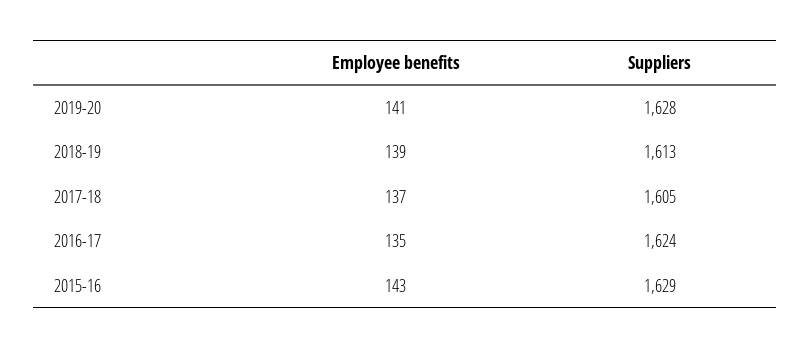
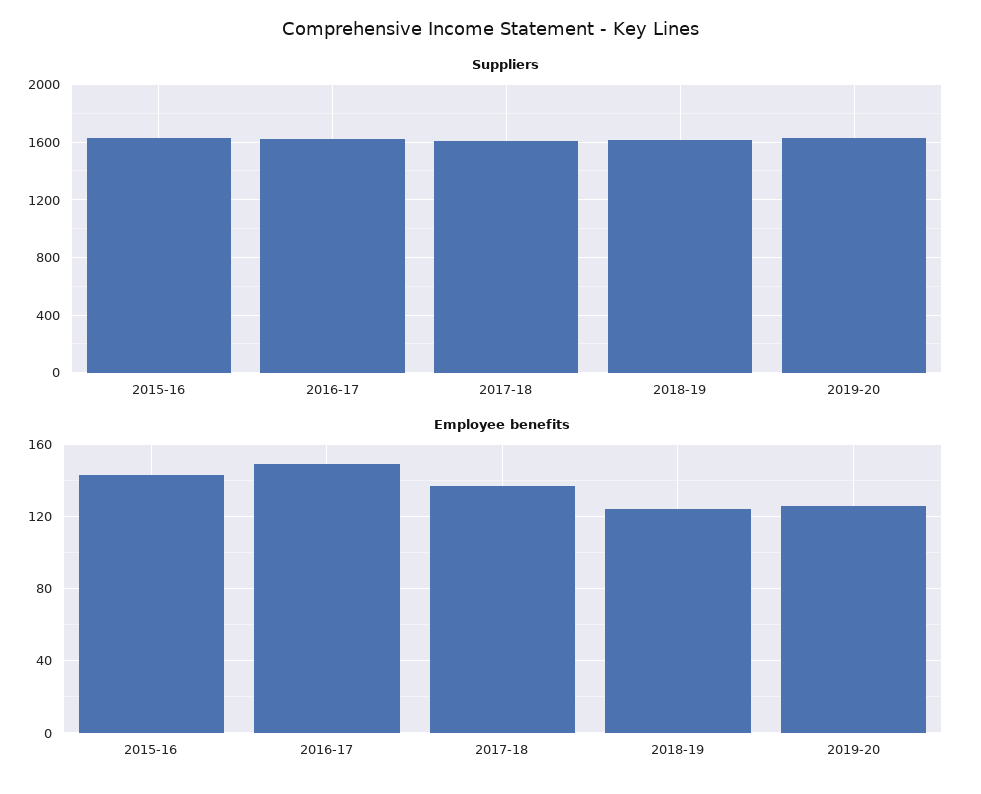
  {
    "Employee benefits": {
-     "2019-20": 141,
+     "2019-20": 125,
-     "2018-19": 139,
+     "2018-19": 125,
      "2017-18": 137,
-     "2016-17": 135,
+     "2016-17": 150,
      "2015-16": 143
    },
    "Suppliers": {
      "2019-20": 1628,
      "2018-19": 1613,
      "2017-18": 1605,
      "2016-17": 1624,
      "2015-16": 1629
    }
  }

